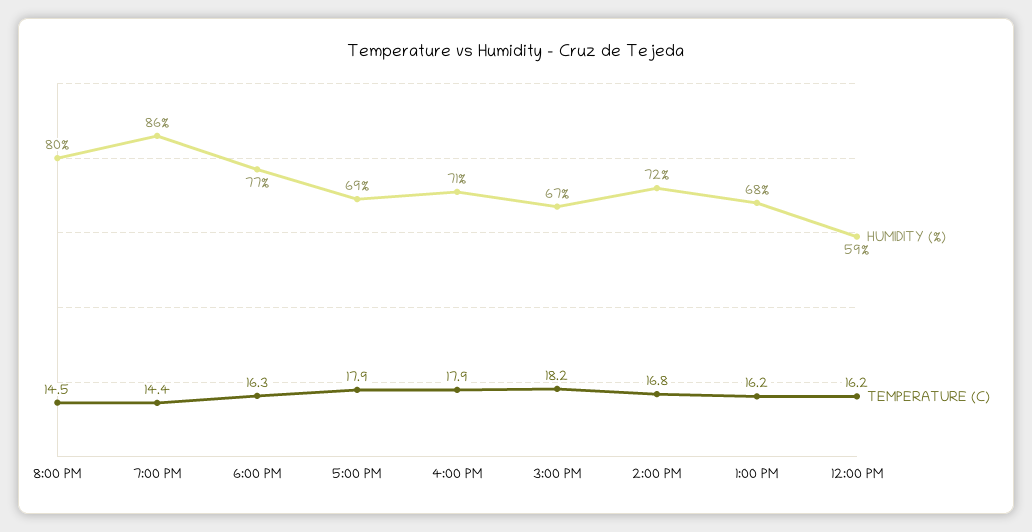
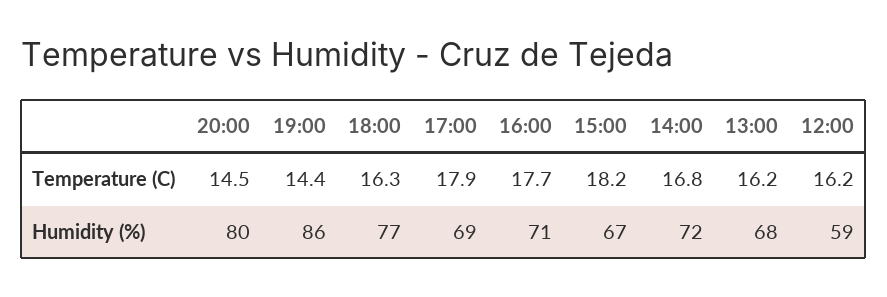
  {
    "HUMIDITY (%)": {
      "8:00 PM": 80,
      "7:00 PM": 86,
      "6:00 PM": 77,
      "5:00 PM": 69,
      "4:00 PM": 71,
      "3:00 PM": 67,
      "2:00 PM": 72,
      "1:00 PM": 68,
      "12:00 PM": 59
    },
    "TEMPERATURE (C)": {
      "8:00 PM": 14.5,
      "7:00 PM": 14.4,
      "6:00 PM": 16.3,
      "5:00 PM": 17.9,
-     "4:00 PM": 17.9,
+     "4:00 PM": 17.7,
      "3:00 PM": 18.2,
      "2:00 PM": 16.8,
      "1:00 PM": 16.2,
      "12:00 PM": 16.2
    }
  }

